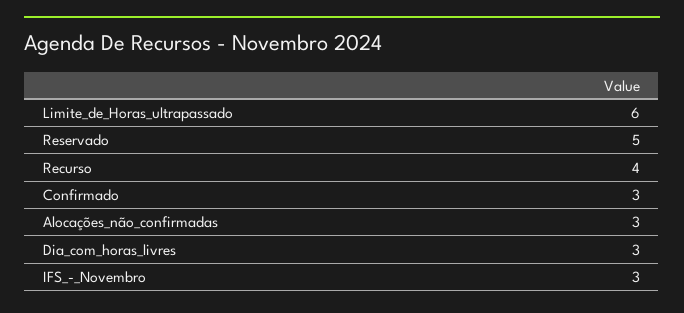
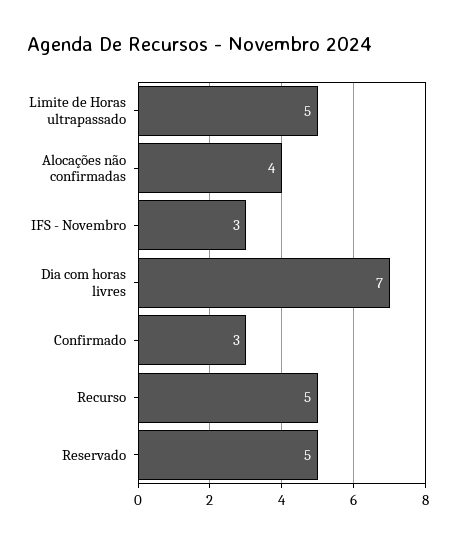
  {
-   "Limite_de_Horas_ultrapassado": 6,
+   "Limite_de_Horas_ultrapassado": 5,
    "Reservado": 5,
-   "Recurso": 4,
+   "Recurso": 5,
    "Confirmado": 3,
-   "Alocações_não_confirmadas": 3,
+   "Alocações_não_confirmadas": 4,
-   "Dia_com_horas_livres": 3,
+   "Dia_com_horas_livres": 7,
    "IFS_-_Novembro": 3
  }

